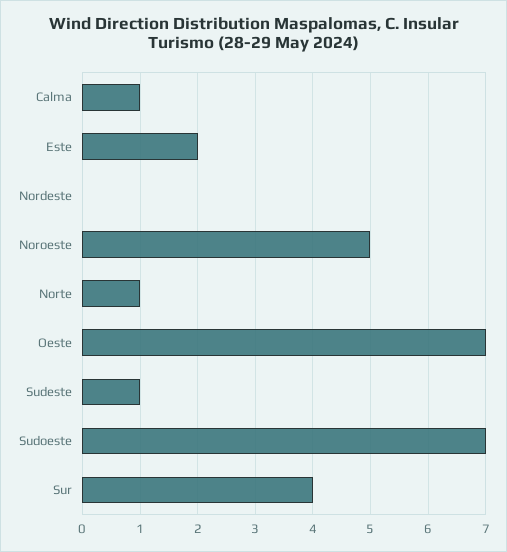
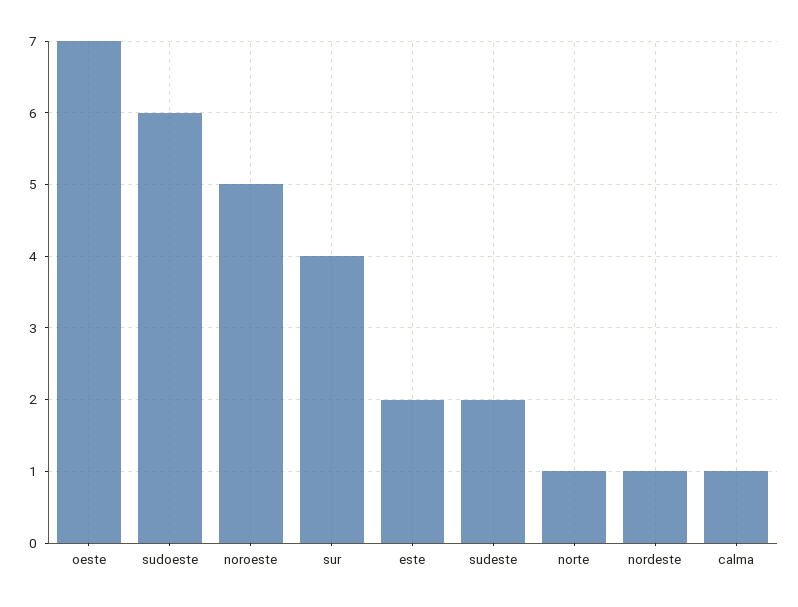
  {
    "Calma": 1,
    "Este": 2,
-   "Nordeste": 0,
+   "Nordeste": 1,
    "Noroeste": 5,
    "Norte": 1,
    "Oeste": 7,
-   "Sudeste": 1,
+   "Sudeste": 2,
-   "Sudoeste": 7,
+   "Sudoeste": 6,
    "Sur": 4
  }

